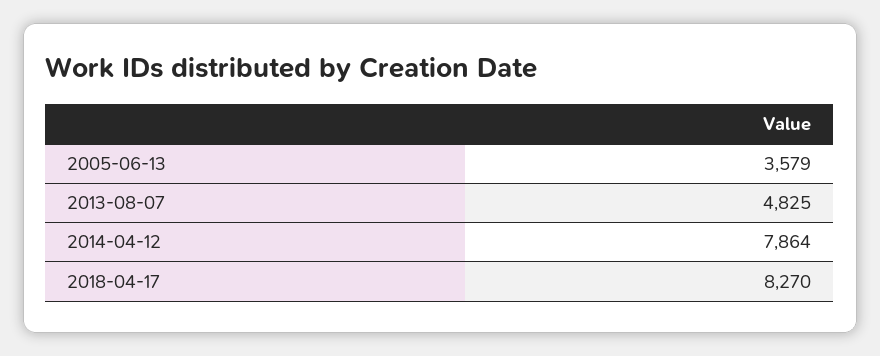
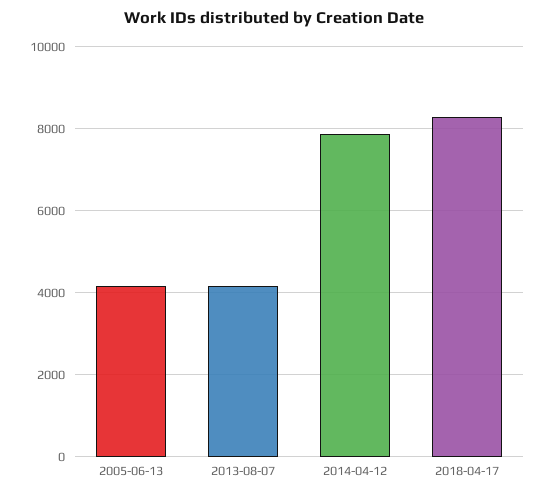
  {
-   "2005-06-13": 3579,
+   "2005-06-13": 4200,
-   "2013-08-07": 4825,
+   "2013-08-07": 4200,
    "2014-04-12": 7864,
    "2018-04-17": 8270
  }

